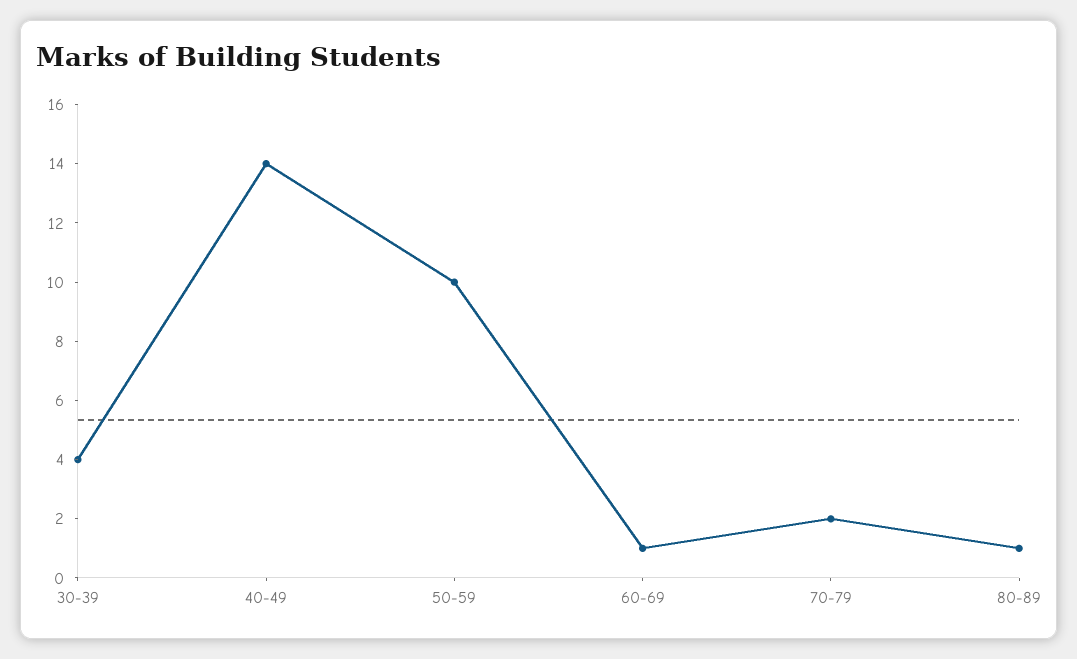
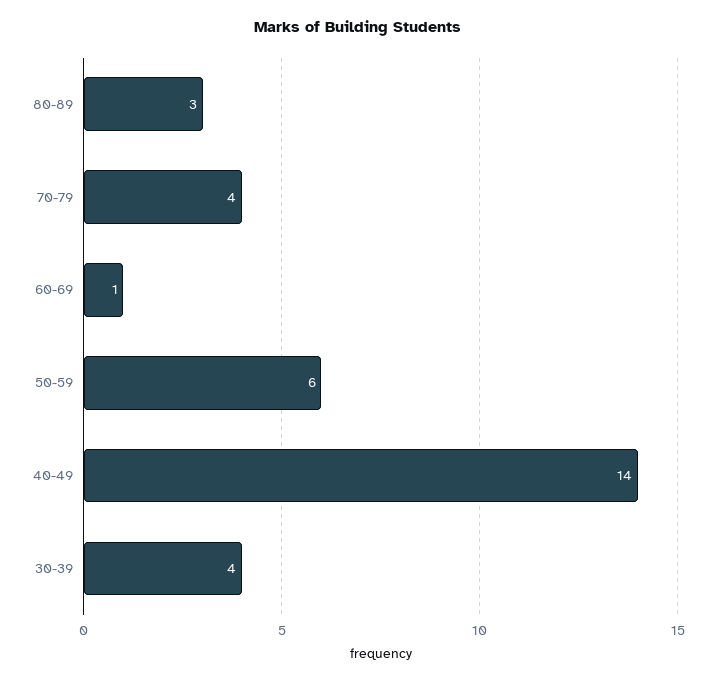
  {
    "30-39": 4,
    "40-49": 14,
-   "50-59": 10,
+   "50-59": 6,
    "60-69": 1,
-   "70-79": 2,
+   "70-79": 4,
-   "80-89": 1
+   "80-89": 3
  }

